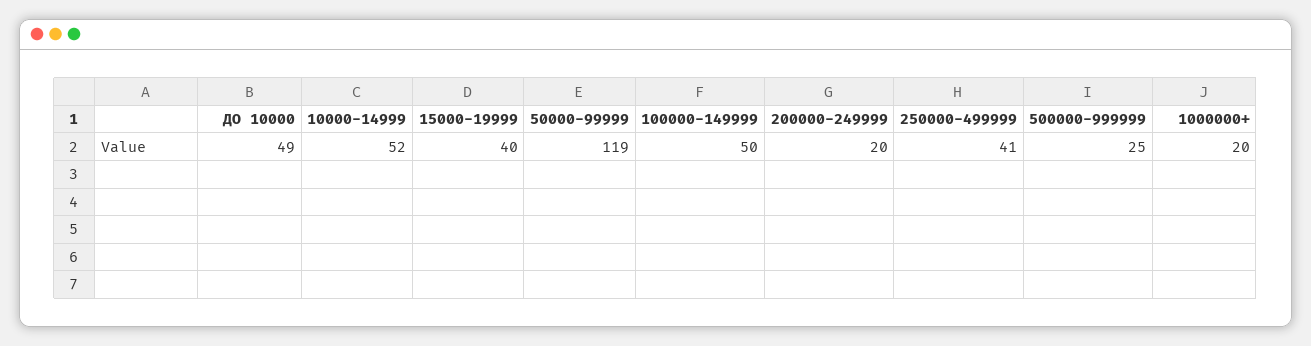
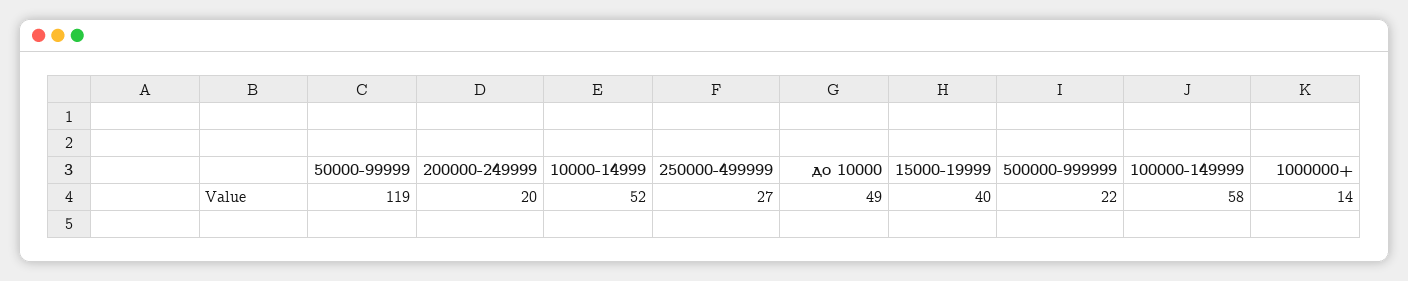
  {
    "ДО 10000": 49,
    "10000-14999": 52,
    "15000-19999": 40,
    "50000-99999": 119,
-   "100000-149999": 50,
+   "100000-149999": 58,
    "200000-249999": 20,
-   "250000-499999": 41,
+   "250000-499999": 27,
-   "500000-999999": 25,
+   "500000-999999": 22,
-   "1000000+": 20
+   "1000000+": 14
  }

